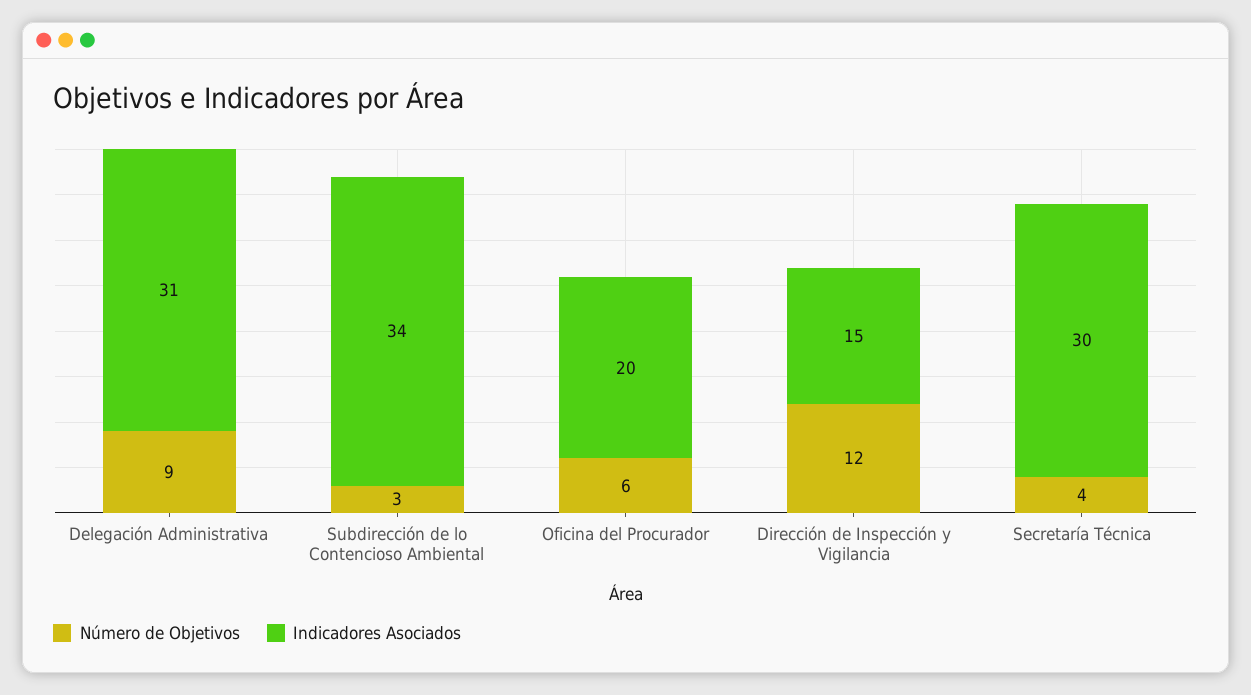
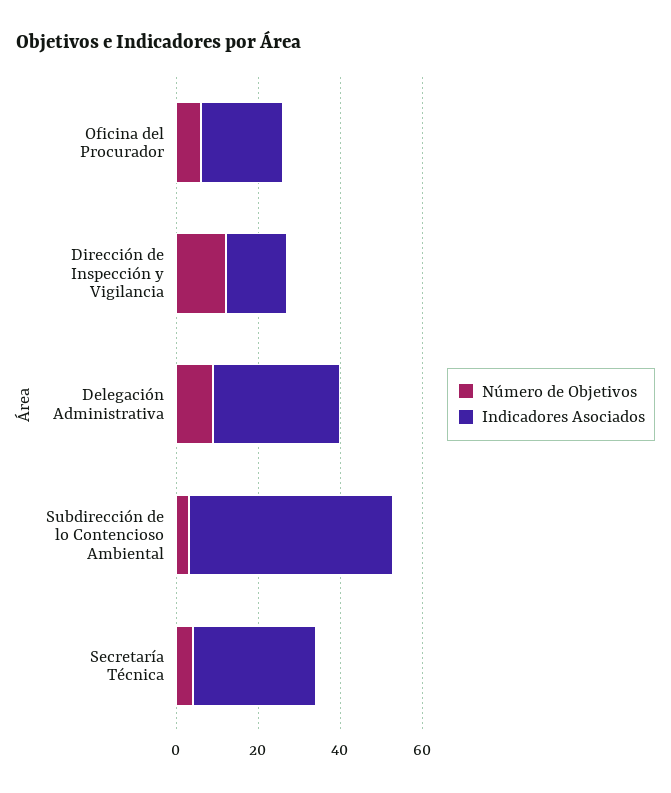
  {
    "Número de Objetivos": {
      "Delegación Administrativa": 9,
      "Subdirección de lo Contencioso Ambiental": 3,
      "Oficina del Procurador": 6,
      "Dirección de Inspección y Vigilancia": 12,
      "Secretaría Técnica": 4
    },
    "Indicadores Asociados": {
      "Delegación Administrativa": 31,
-     "Subdirección de lo Contencioso Ambiental": 34,
+     "Subdirección de lo Contencioso Ambiental": 50,
      "Oficina del Procurador": 20,
      "Dirección de Inspección y Vigilancia": 15,
      "Secretaría Técnica": 30
    }
  }

